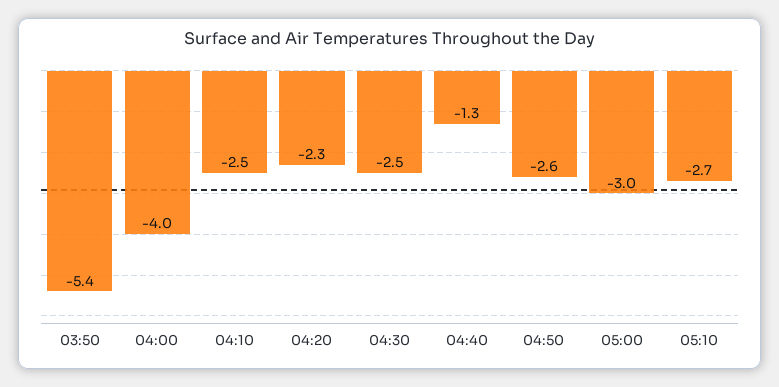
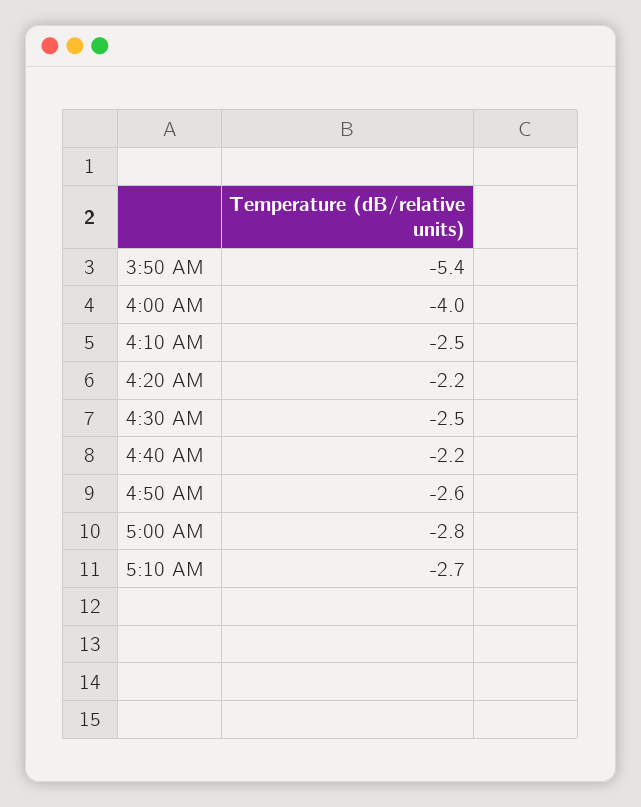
  {
    "03:50": -5.4,
    "04:00": -4,
    "04:10": -2.5,
-   "04:20": -2.3,
+   "04:20": -2.2,
    "04:30": -2.5,
-   "04:40": -1.3,
+   "04:40": -2.2,
    "04:50": -2.6,
-   "05:00": -3,
+   "05:00": -2.8,
    "05:10": -2.7
  }

